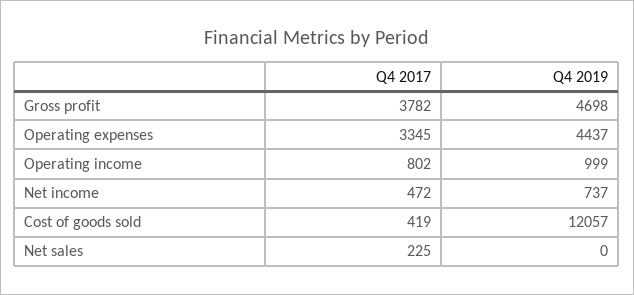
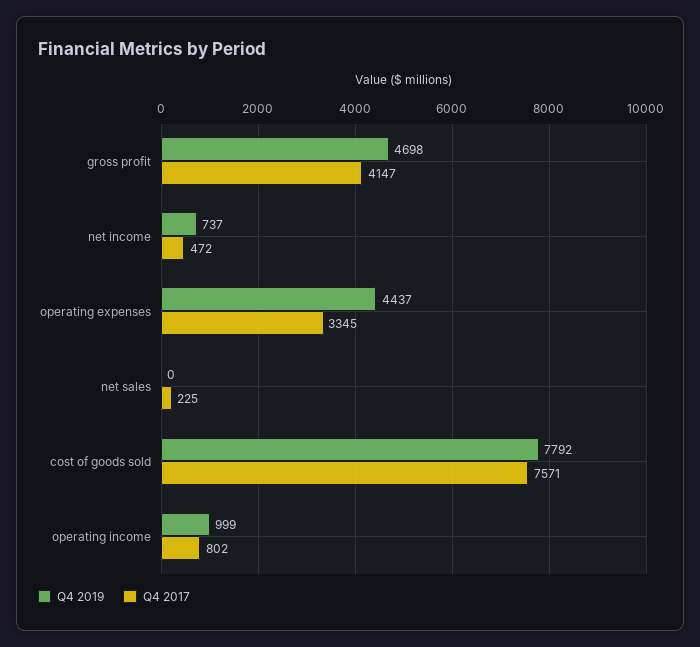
  {
    "Q4 2017": {
-     "Gross profit": 3782,
+     "Gross profit": 4147,
      "Operating expenses": 3345,
      "Operating income": 802,
      "Net income": 472,
-     "Cost of goods sold": 419,
+     "Cost of goods sold": 7571,
      "Net sales": 225
    },
    "Q4 2019": {
      "Gross profit": 4698,
      "Operating expenses": 4437,
      "Operating income": 999,
      "Net income": 737,
-     "Cost of goods sold": 12057,
+     "Cost of goods sold": 7792,
      "Net sales": 0
    }
  }

